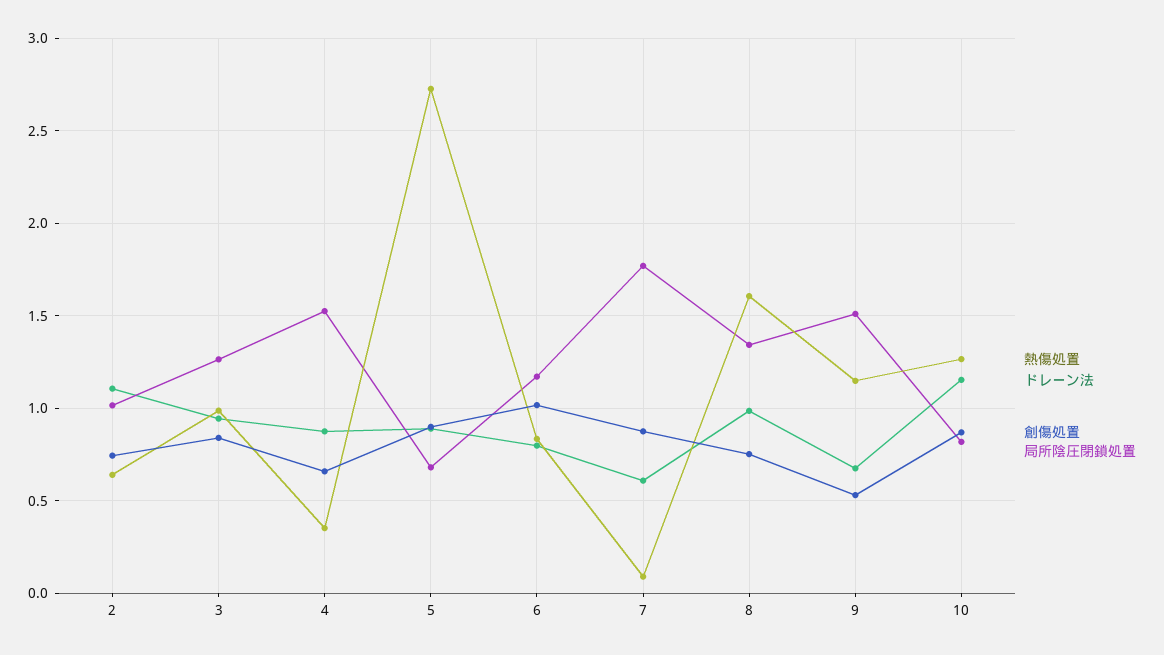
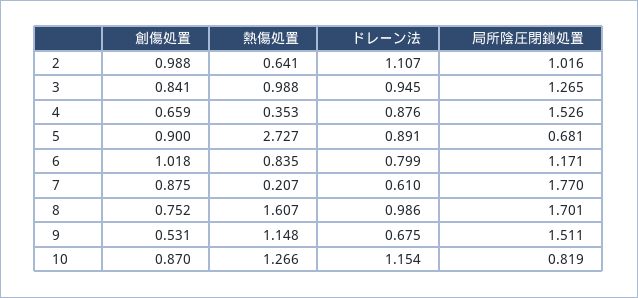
  {
    "熱傷処置": {
      "2": 0.641,
      "3": 0.988,
      "4": 0.353,
      "5": 2.727,
      "6": 0.835,
-     "7": 0.1,
+     "7": 0.207,
      "8": 1.607,
      "9": 1.148,
      "10": 1.266
    },
    "ドレーン法": {
      "2": 1.107,
      "3": 0.945,
      "4": 0.876,
      "5": 0.891,
      "6": 0.799,
      "7": 0.61,
      "8": 0.986,
      "9": 0.675,
      "10": 1.154
    },
    "創傷処置": {
-     "2": 0.75,
+     "2": 0.988,
      "3": 0.841,
      "4": 0.659,
      "5": 0.9,
      "6": 1.018,
      "7": 0.875,
      "8": 0.752,
      "9": 0.531,
      "10": 0.87
    },
    "局所陰圧閉鎖処置": {
      "2": 1.016,
      "3": 1.265,
      "4": 1.526,
      "5": 0.681,
      "6": 1.171,
      "7": 1.77,
-     "8": 1.35,
+     "8": 1.701,
      "9": 1.511,
      "10": 0.819
    }
  }

